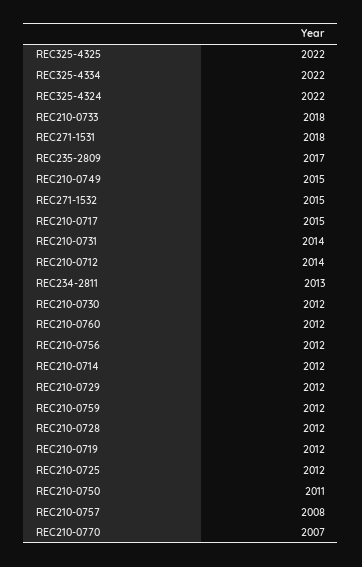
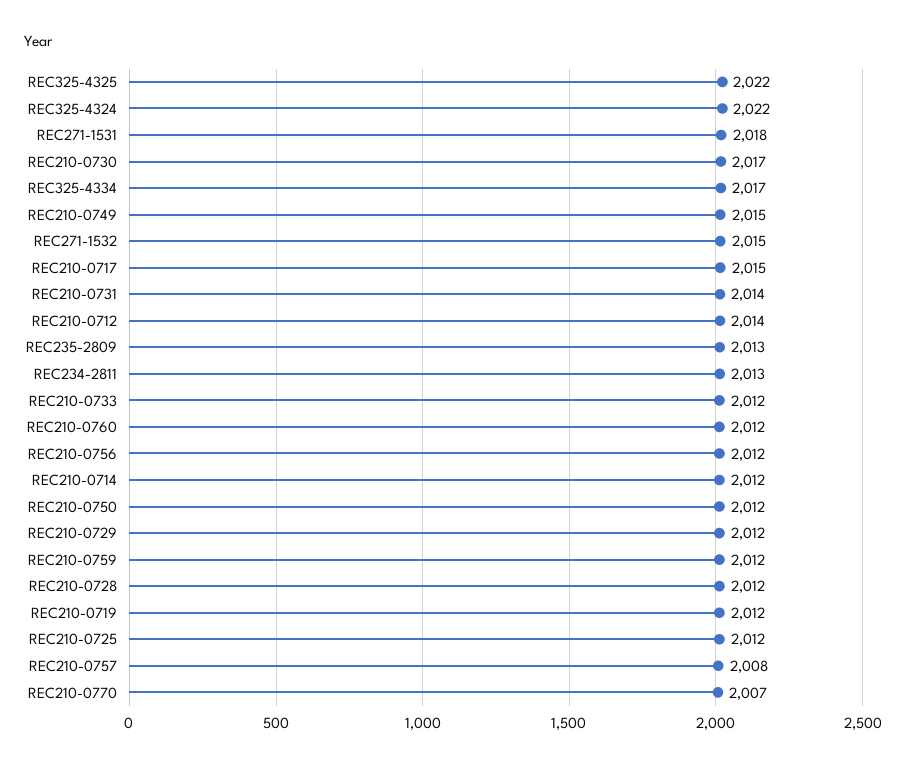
  {
    "REC325-4325": 2022,
-   "REC325-4334": 2022,
+   "REC325-4334": 2017,
    "REC325-4324": 2022,
-   "REC210-0733": 2018,
+   "REC210-0733": 2012,
    "REC271-1531": 2018,
-   "REC235-2809": 2017,
+   "REC235-2809": 2013,
    "REC210-0749": 2015,
    "REC271-1532": 2015,
    "REC210-0717": 2015,
    "REC210-0731": 2014,
    "REC210-0712": 2014,
    "REC234-2811": 2013,
-   "REC210-0730": 2012,
+   "REC210-0730": 2017,
    "REC210-0760": 2012,
    "REC210-0756": 2012,
    "REC210-0714": 2012,
    "REC210-0729": 2012,
    "REC210-0759": 2012,
    "REC210-0728": 2012,
    "REC210-0719": 2012,
    "REC210-0725": 2012,
-   "REC210-0750": 2011,
+   "REC210-0750": 2012,
    "REC210-0757": 2008,
    "REC210-0770": 2007
  }

